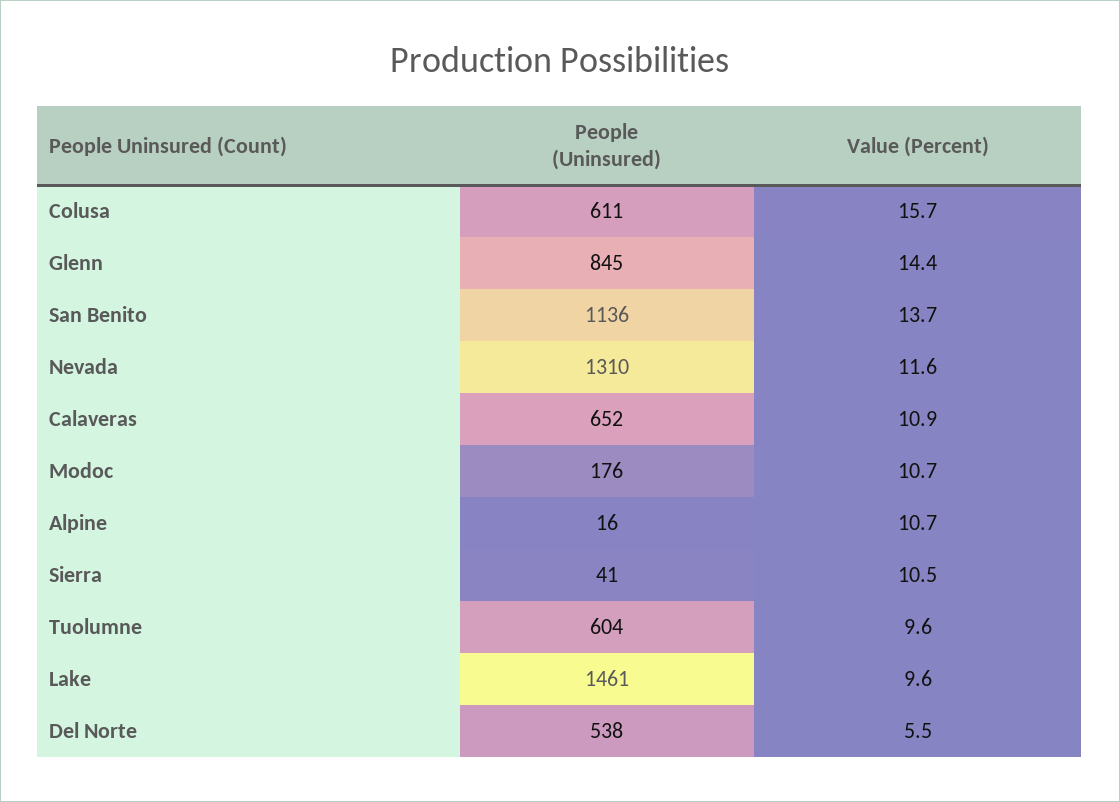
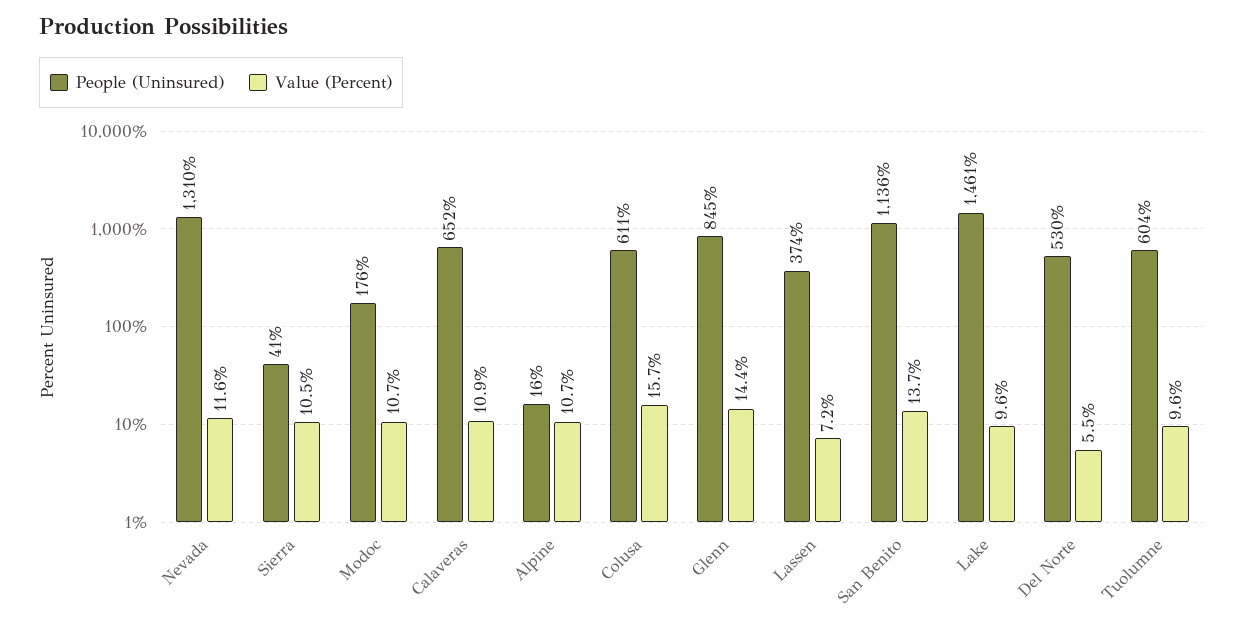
  {
    "People (Uninsured)": {
      "Colusa": 611,
      "Glenn": 845,
      "San Benito": 1136,
      "Nevada": 1310,
      "Calaveras": 652,
      "Modoc": 176,
      "Alpine": 16,
      "Sierra": 41,
      "Tuolumne": 604,
      "Lake": 1461,
-     "Del Norte": 538
+     "Del Norte": 530,
+     "Lassen": 374
    },
    "Value (Percent)": {
      "Colusa": 15.7,
      "Glenn": 14.4,
      "San Benito": 13.7,
      "Nevada": 11.6,
      "Calaveras": 10.9,
      "Modoc": 10.7,
      "Alpine": 10.7,
      "Sierra": 10.5,
      "Tuolumne": 9.6,
      "Lake": 9.6,
-     "Del Norte": 5.5
+     "Del Norte": 5.5,
+     "Lassen": 7.2
    }
  }

